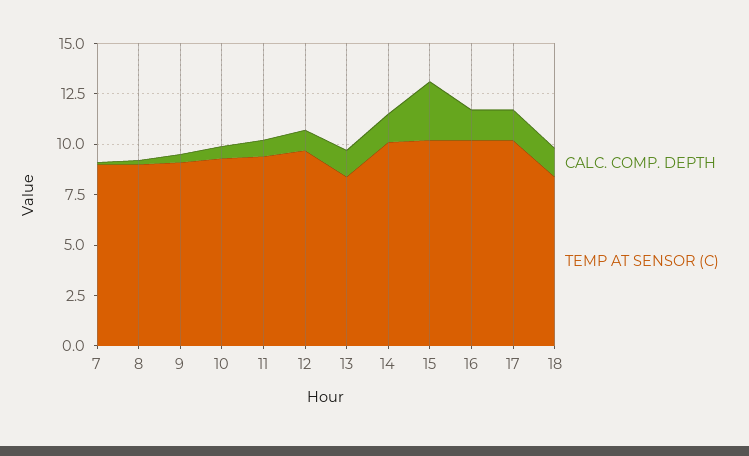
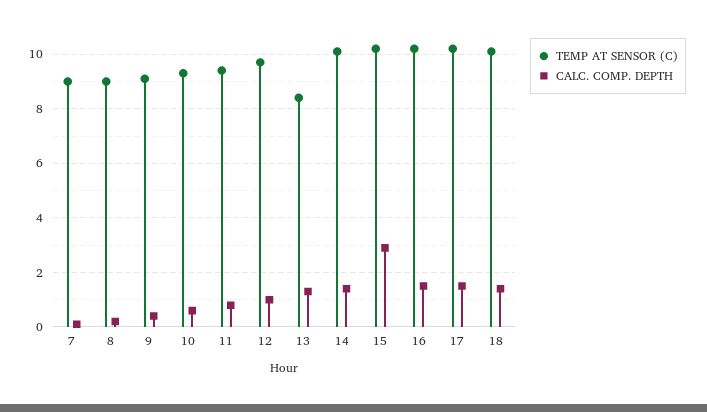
  {
    "CALC. COMP. DEPTH": {
      "7": 0,
      "8": 0,
      "9": 0.5,
      "10": 0.5,
      "11": 1,
      "12": 1,
      "13": 1.5,
      "14": 1.5,
      "15": 3,
      "16": 1.5,
      "17": 1.5,
      "18": 1.5
    },
    "TEMP AT SENSOR (C)": {
      "7": 9,
      "8": 9,
      "9": 9,
      "10": 9.5,
      "11": 9.5,
      "12": 9.5,
      "13": 8.5,
      "14": 10,
      "15": 10,
      "16": 10,
      "17": 10,
-     "18": 8.5
+     "18": 10
    }
  }

